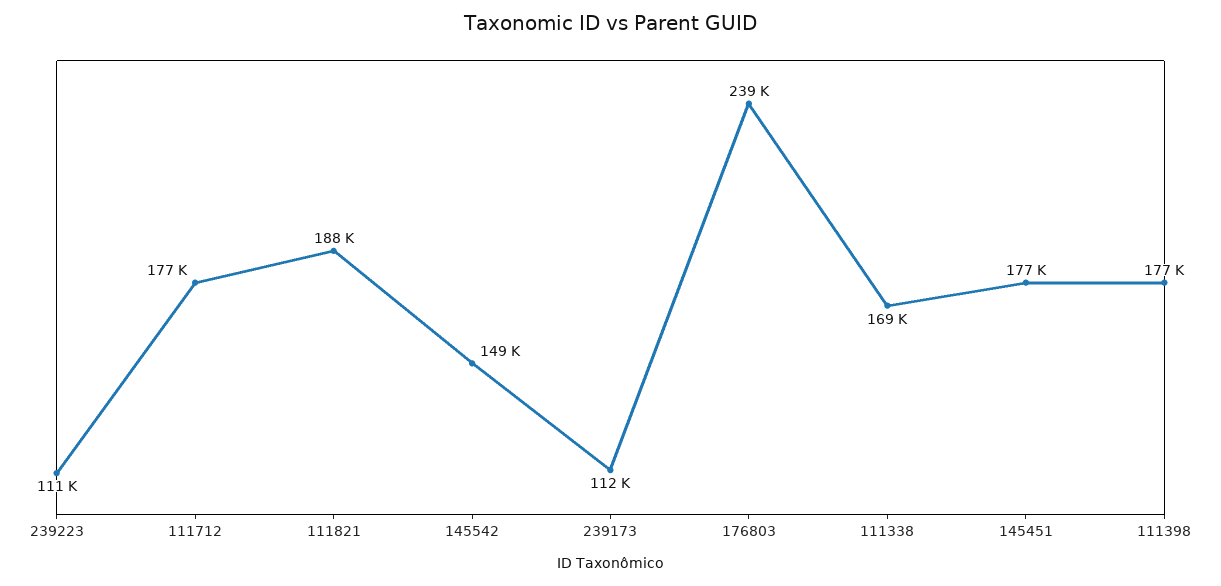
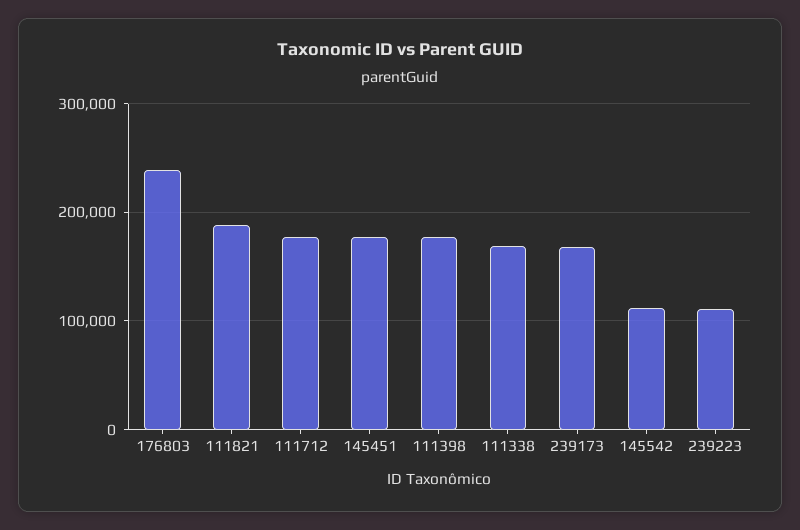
  {
    "239223": 111000,
    "111712": 177000,
    "111821": 188000,
-   "145542": 149000,
+   "145542": 110000,
-   "239173": 112000,
+   "239173": 170000,
    "176803": 239000,
    "111338": 169000,
    "145451": 177000,
    "111398": 177000
  }

